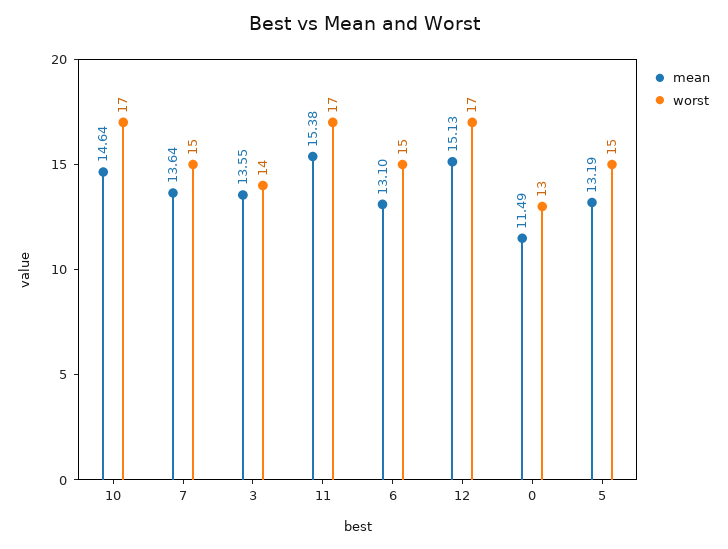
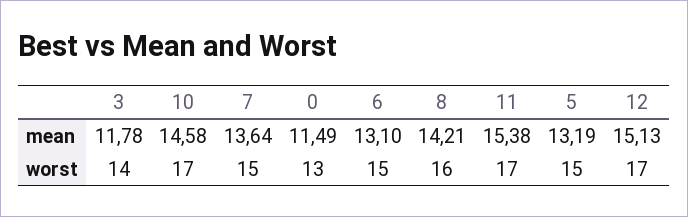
  {
    "mean": {
-     "10": 14.64,
+     "10": 14.58,
      "7": 13.64,
-     "3": 13.55,
+     "3": 11.78,
      "11": 15.38,
      "6": 13.1,
      "12": 15.13,
      "0": 11.49,
-     "5": 13.19
+     "5": 13.19,
+     "8": 14.21
    },
    "worst": {
      "10": 17,
      "7": 15,
      "3": 14,
      "11": 17,
      "6": 15,
      "12": 17,
      "0": 13,
-     "5": 15
+     "5": 15,
+     "8": 16
    }
  }

